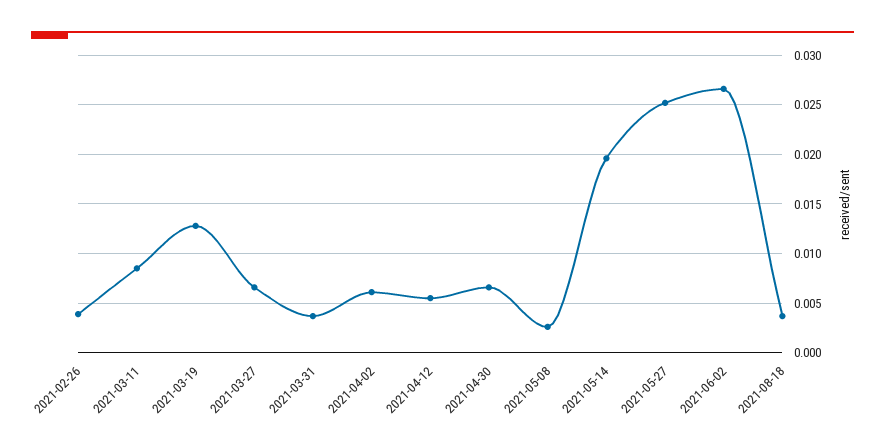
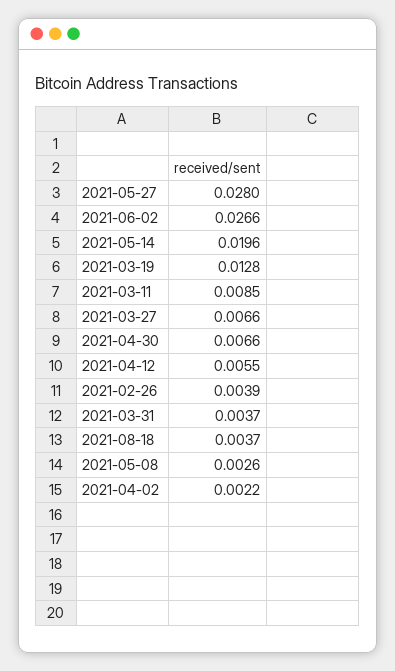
  {
    "2021-02-26": 0.0039,
    "2021-03-11": 0.0085,
    "2021-03-19": 0.0128,
    "2021-03-27": 0.0066,
    "2021-03-31": 0.0037,
-   "2021-04-02": 0.006,
+   "2021-04-02": 0.0022,
    "2021-04-12": 0.0055,
    "2021-04-30": 0.0066,
    "2021-05-08": 0.0026,
    "2021-05-14": 0.0196,
-   "2021-05-27": 0.025,
+   "2021-05-27": 0.028,
    "2021-06-02": 0.0266,
    "2021-08-18": 0.0037
  }

